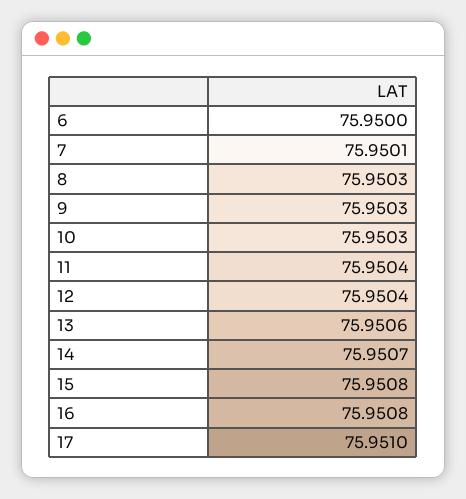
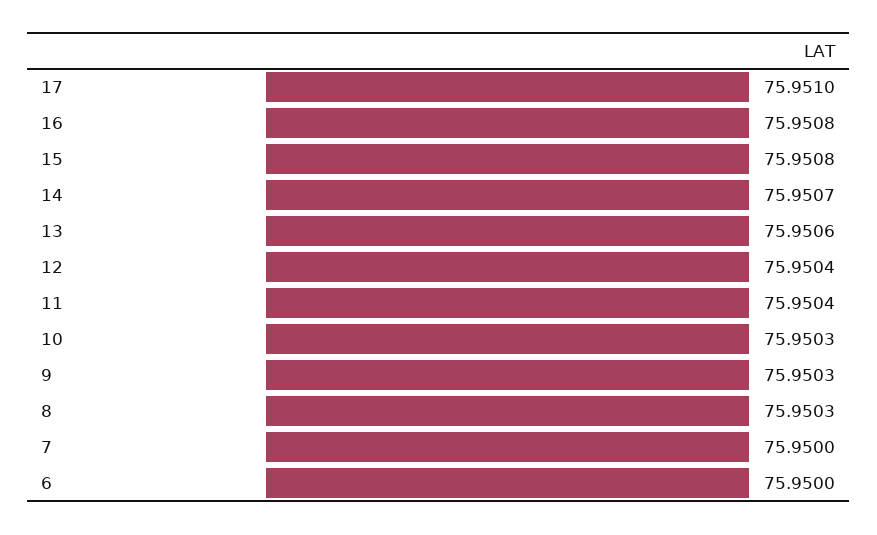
  {
    "6": 75.95,
-   "7": 75.9501,
+   "7": 75.95,
    "8": 75.9503,
    "9": 75.9503,
    "10": 75.9503,
    "11": 75.9504,
    "12": 75.9504,
    "13": 75.9506,
    "14": 75.9507,
    "15": 75.9508,
    "16": 75.9508,
    "17": 75.951
  }

